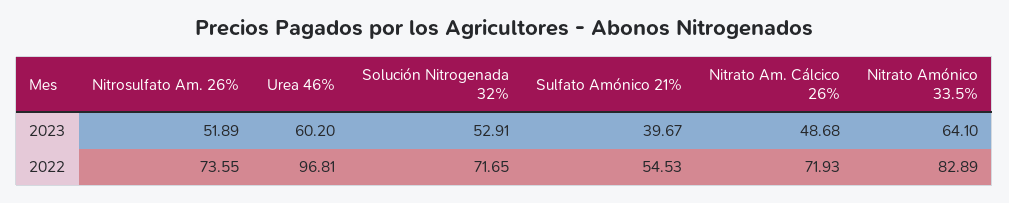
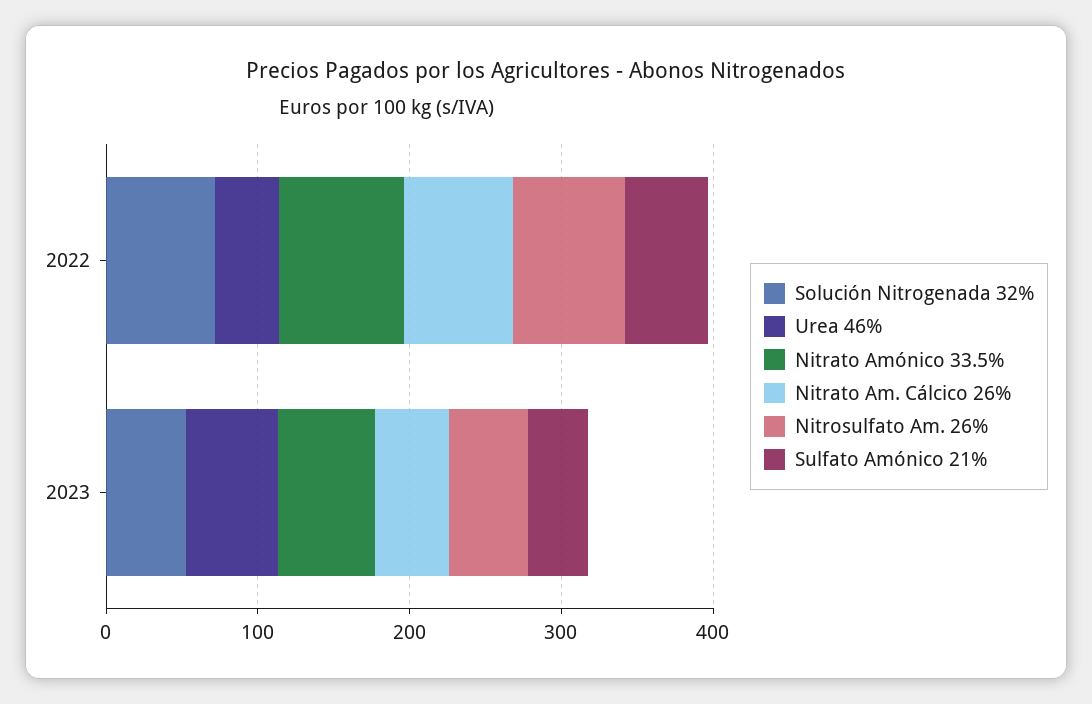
  {
    "Nitrosulfato Am. 26%": {
      "2023": 51.89,
      "2022": 73.55
    },
    "Urea 46%": {
      "2023": 60.2,
-     "2022": 96.81
+     "2022": 40
    },
    "Solución Nitrogenada 32%": {
      "2023": 52.91,
      "2022": 71.65
    },
    "Sulfato Amónico 21%": {
      "2023": 39.67,
      "2022": 54.53
    },
    "Nitrato Am. Cálcico 26%": {
      "2023": 48.68,
      "2022": 71.93
    },
    "Nitrato Amónico 33.5%": {
      "2023": 64.1,
      "2022": 82.89
    }
  }

